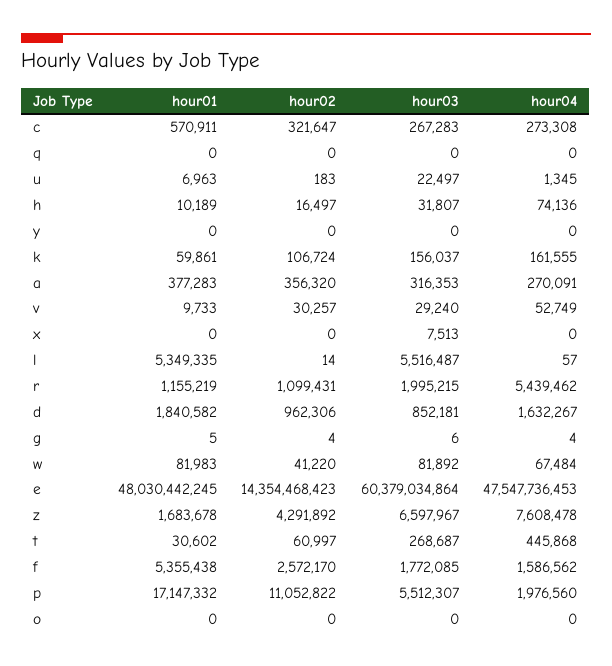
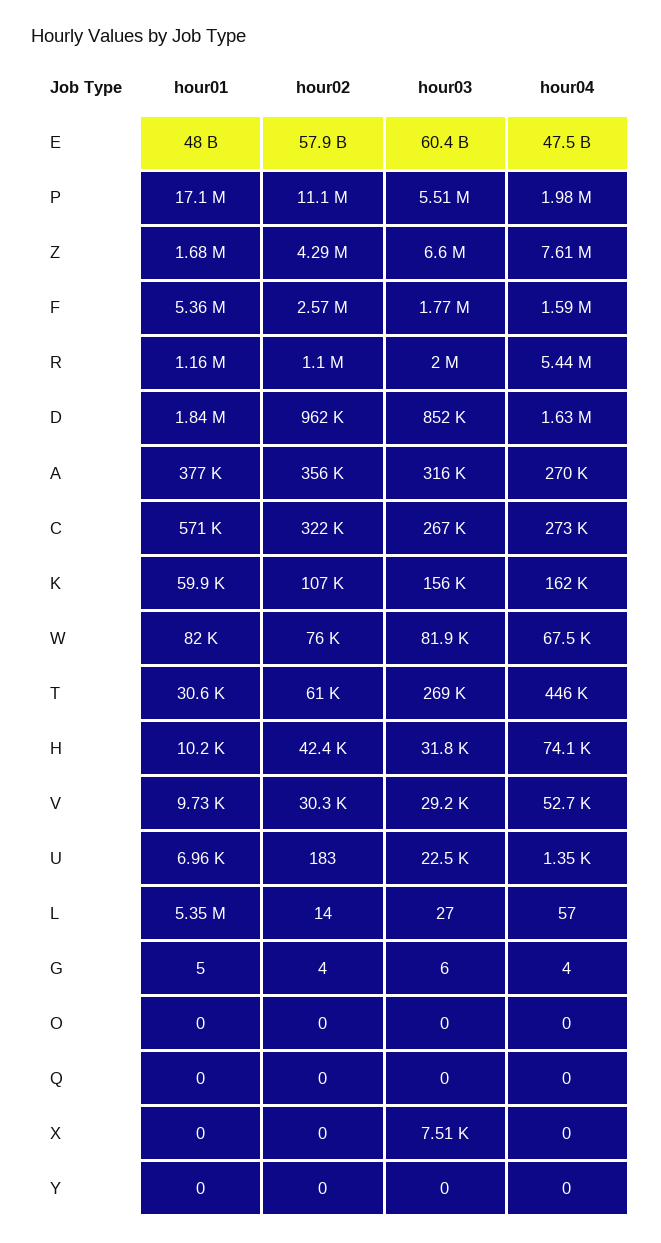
  {
    "hour01": {
      "c": 570911,
      "q": 0,
      "u": 6963,
      "h": 10189,
      "y": 0,
      "k": 59861,
      "a": 377283,
      "v": 9733,
      "x": 0,
      "l": 5349335,
      "r": 1155219,
      "d": 1840582,
      "g": 5,
      "w": 81983,
      "e": 48030442245,
      "z": 1683678,
      "t": 30602,
      "f": 5355438,
      "p": 17147332,
      "o": 0
    },
    "hour02": {
      "c": 321647,
      "q": 0,
      "u": 183,
-     "h": 16497,
+     "h": 42400,
      "y": 0,
      "k": 106724,
      "a": 356320,
      "v": 30257,
      "x": 0,
      "l": 14,
      "r": 1099431,
      "d": 962306,
      "g": 4,
-     "w": 41220,
+     "w": 76000,
-     "e": 14354468423,
+     "e": 57900000000,
      "z": 4291892,
      "t": 60997,
      "f": 2572170,
      "p": 11052822,
      "o": 0
    },
    "hour03": {
      "c": 267283,
      "q": 0,
      "u": 22497,
      "h": 31807,
      "y": 0,
      "k": 156037,
      "a": 316353,
      "v": 29240,
      "x": 7513,
-     "l": 5516487,
+     "l": 27,
      "r": 1995215,
      "d": 852181,
      "g": 6,
      "w": 81892,
      "e": 60379034864,
      "z": 6597967,
      "t": 268687,
      "f": 1772085,
      "p": 5512307,
      "o": 0
    },
    "hour04": {
      "c": 273308,
      "q": 0,
      "u": 1345,
      "h": 74136,
      "y": 0,
      "k": 161555,
      "a": 270091,
      "v": 52749,
      "x": 0,
      "l": 57,
      "r": 5439462,
      "d": 1632267,
      "g": 4,
      "w": 67484,
      "e": 47547736453,
      "z": 7608478,
      "t": 445868,
      "f": 1586562,
      "p": 1976560,
      "o": 0
    }
  }

